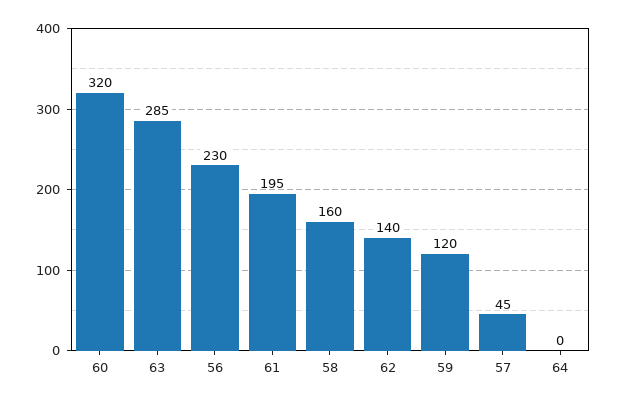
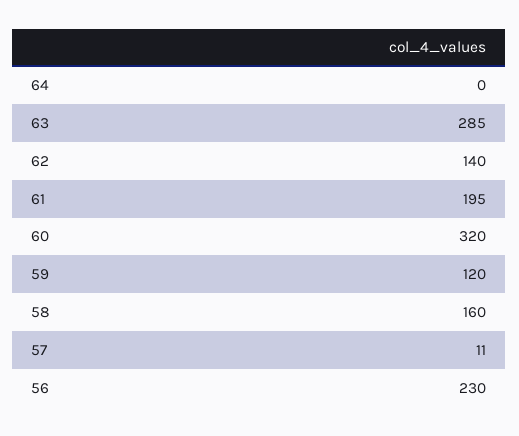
  {
    "60": 320,
    "63": 285,
    "56": 230,
    "61": 195,
    "58": 160,
    "62": 140,
    "59": 120,
-   "57": 45,
+   "57": 11,
    "64": 0
  }

